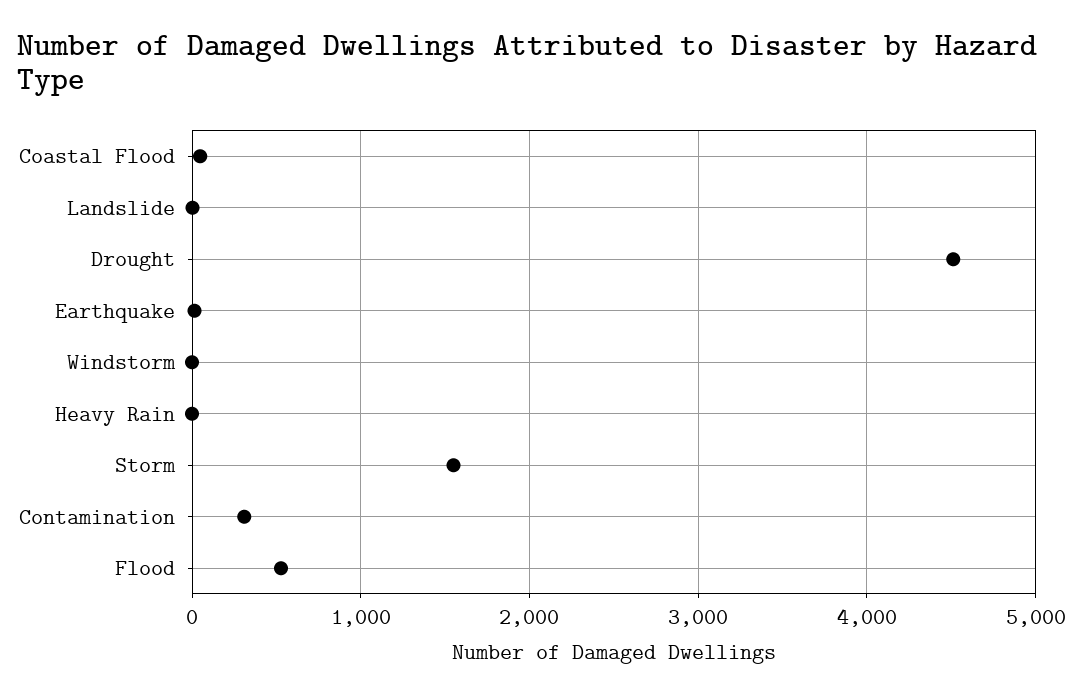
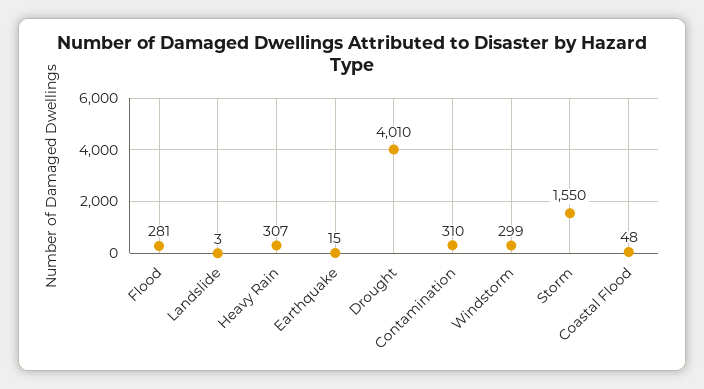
  {
    "Coastal Flood": 48,
    "Landslide": 3,
-   "Drought": 4500,
+   "Drought": 4010,
    "Earthquake": 15,
-   "Windstorm": 0,
+   "Windstorm": 299,
-   "Heavy Rain": 0,
+   "Heavy Rain": 307,
    "Storm": 1550,
    "Contamination": 310,
-   "Flood": 500
+   "Flood": 281
  }

